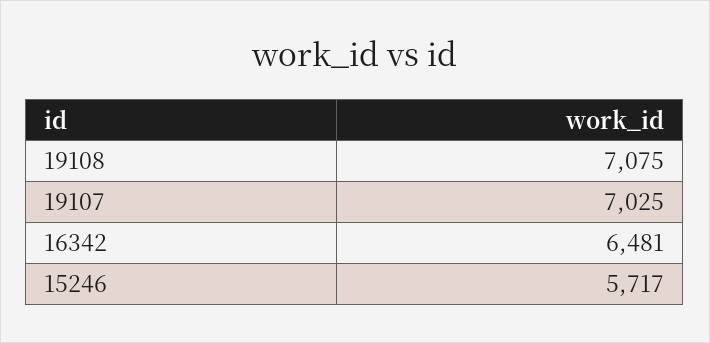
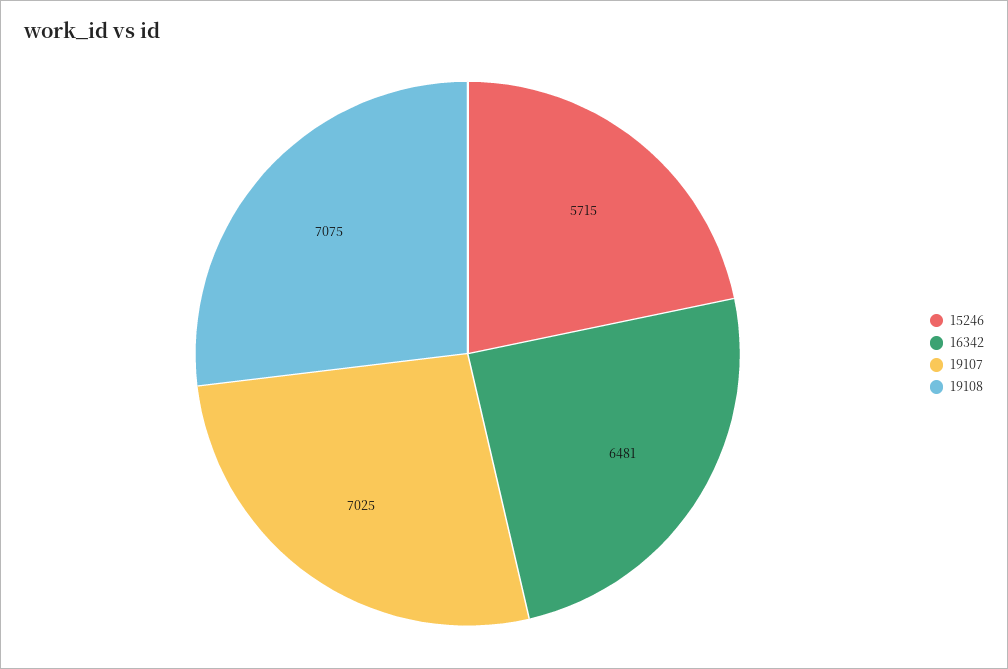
  {
    "19108": 7075,
    "19107": 7025,
    "16342": 6481,
-   "15246": 5717
+   "15246": 5715
  }

